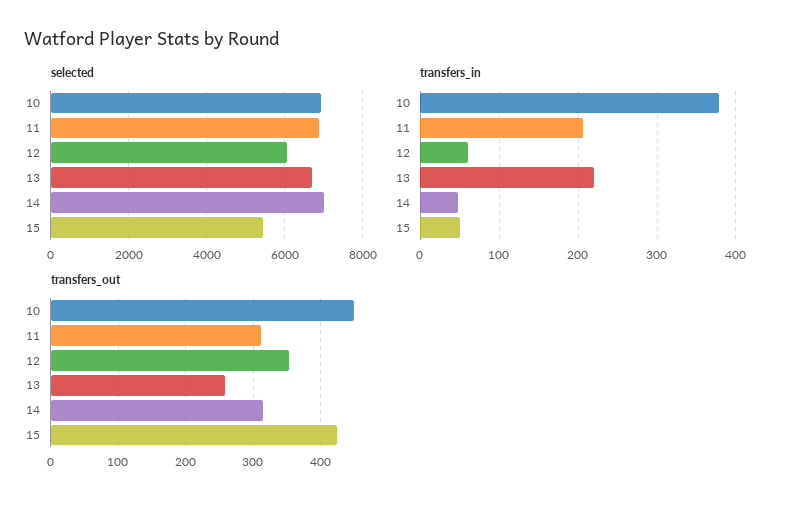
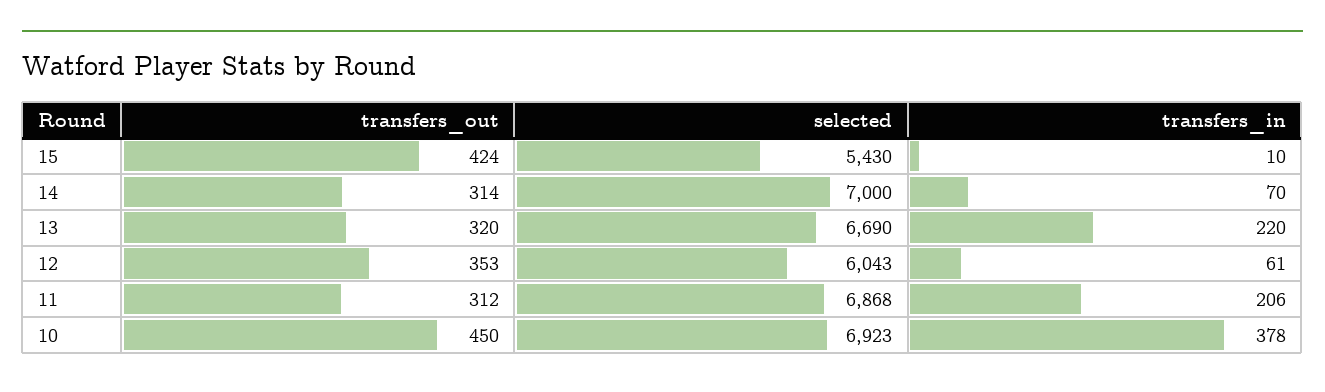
  {
    "selected": {
      "10": 6923,
      "11": 6868,
      "12": 6043,
      "13": 6690,
      "14": 7000,
      "15": 5430
    },
    "transfers_in": {
      "10": 378,
      "11": 206,
      "12": 61,
      "13": 220,
-     "14": 50,
+     "14": 70,
-     "15": 50
+     "15": 10
    },
    "transfers_out": {
      "10": 450,
      "11": 312,
      "12": 353,
-     "13": 260,
+     "13": 320,
      "14": 314,
      "15": 424
    }
  }

